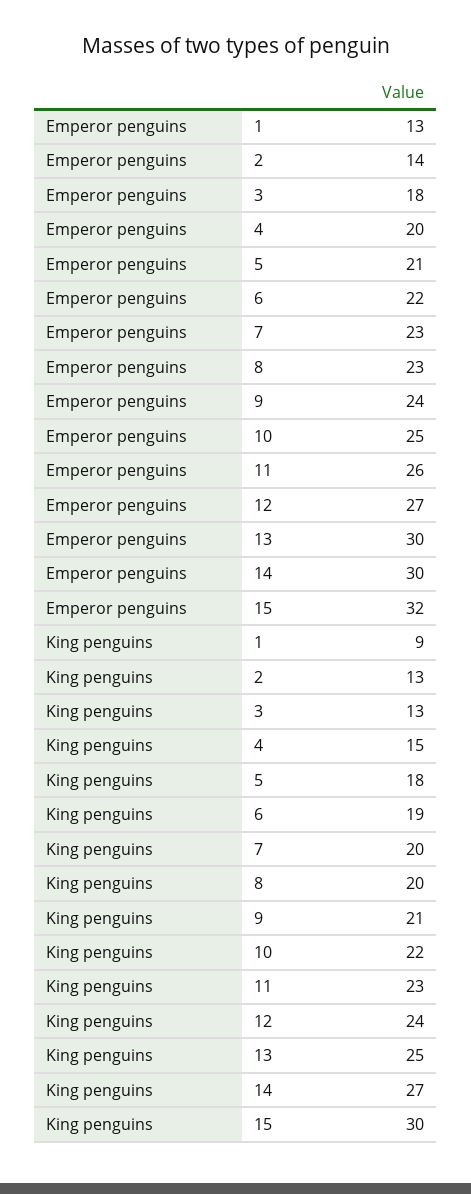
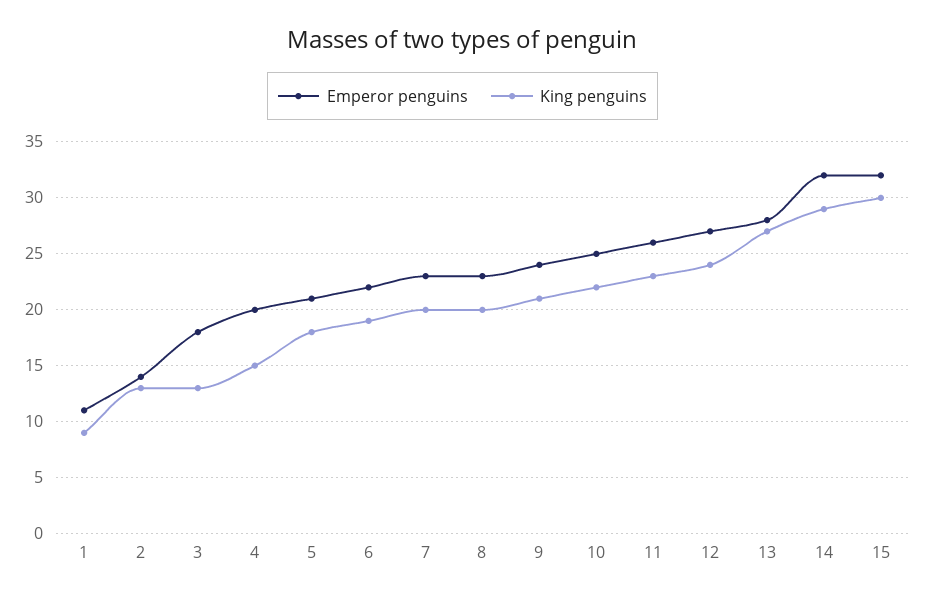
  {
    "Emperor penguins": {
-     "1": 13,
+     "1": 11,
      "2": 14,
      "3": 18,
      "4": 20,
      "5": 21,
      "6": 22,
      "7": 23,
      "8": 23,
      "9": 24,
      "10": 25,
      "11": 26,
      "12": 27,
-     "13": 30,
+     "13": 28,
-     "14": 30,
+     "14": 32,
      "15": 32
    },
    "King penguins": {
      "1": 9,
      "2": 13,
      "3": 13,
      "4": 15,
      "5": 18,
      "6": 19,
      "7": 20,
      "8": 20,
      "9": 21,
      "10": 22,
      "11": 23,
      "12": 24,
-     "13": 25,
+     "13": 27,
-     "14": 27,
+     "14": 29,
      "15": 30
    }
  }

